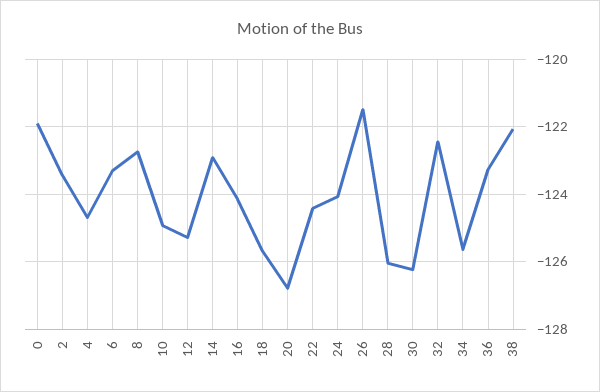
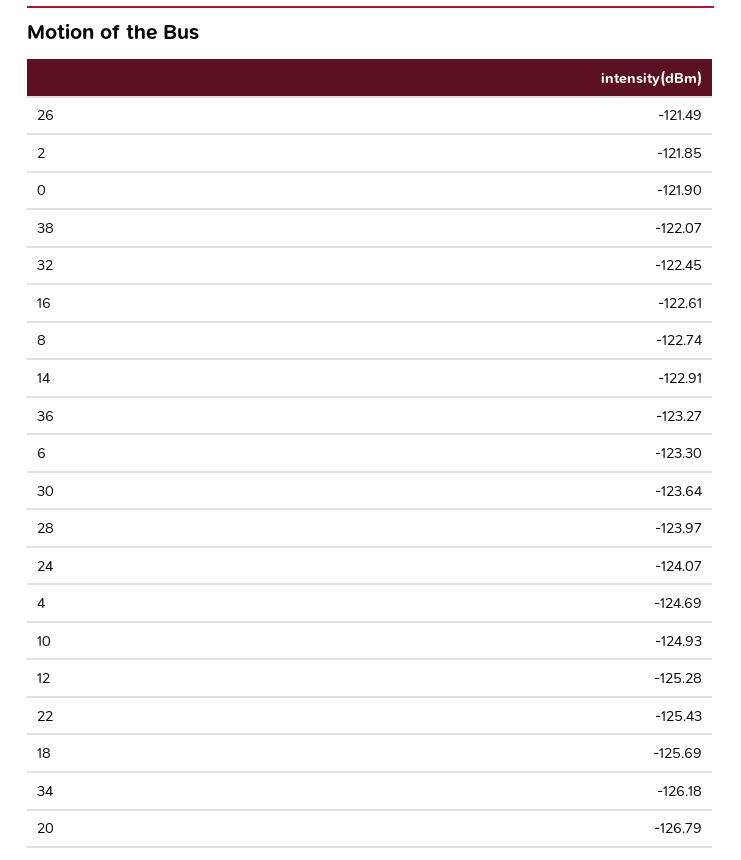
  {
    "0": -121.9,
-   "2": -123.4,
+   "2": -121.85,
    "4": -124.69,
    "6": -123.3,
    "8": -122.74,
    "10": -124.93,
    "12": -125.28,
    "14": -122.91,
-   "16": -124.2,
+   "16": -122.61,
    "18": -125.69,
    "20": -126.79,
-   "22": -124.4,
+   "22": -125.43,
    "24": -124.07,
    "26": -121.49,
-   "28": -126,
+   "28": -123.97,
-   "30": -126.2,
+   "30": -123.64,
    "32": -122.45,
-   "34": -125.6,
+   "34": -126.18,
    "36": -123.27,
    "38": -122.07
  }

